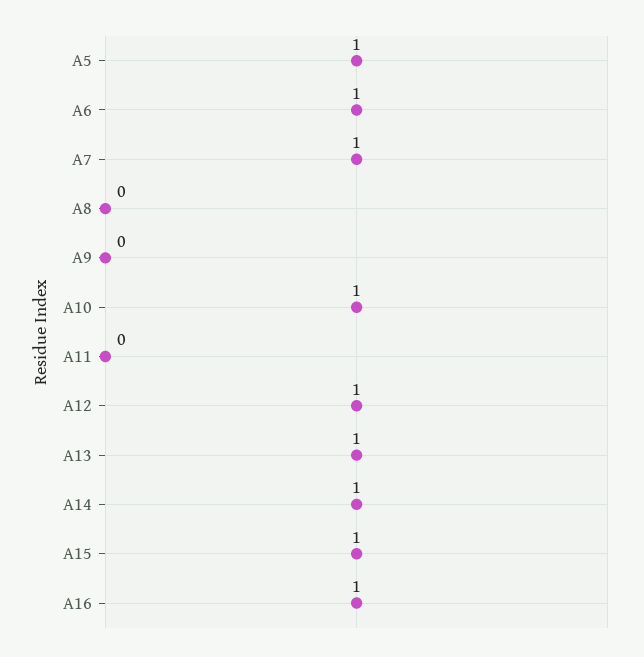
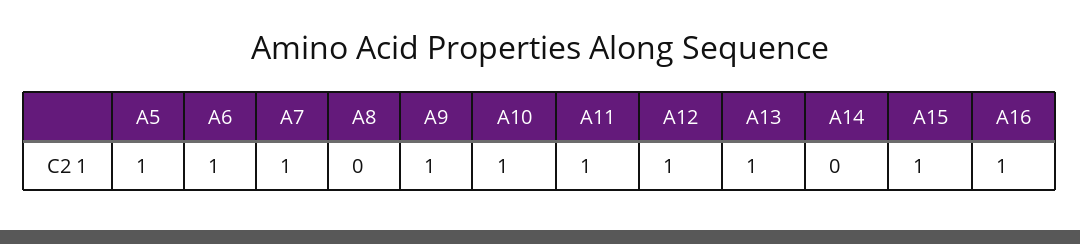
  {
    "A5": 1,
    "A6": 1,
    "A7": 1,
    "A8": 0,
-   "A9": 0,
+   "A9": 1,
    "A10": 1,
-   "A11": 0,
+   "A11": 1,
    "A12": 1,
    "A13": 1,
-   "A14": 1,
+   "A14": 0,
    "A15": 1,
    "A16": 1
  }

